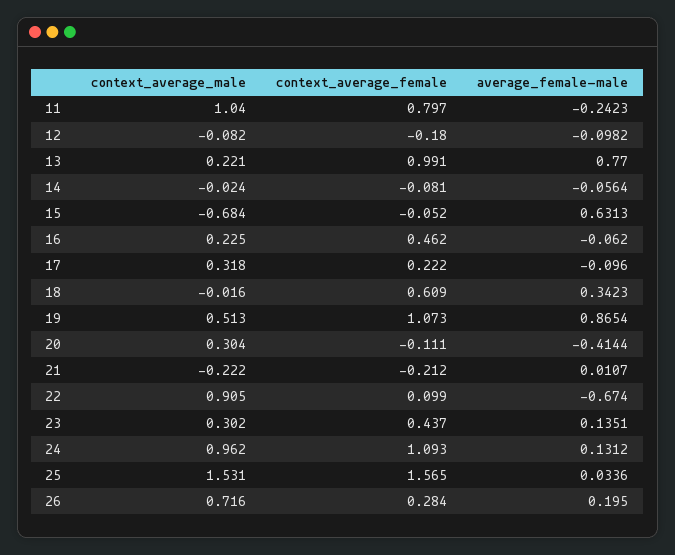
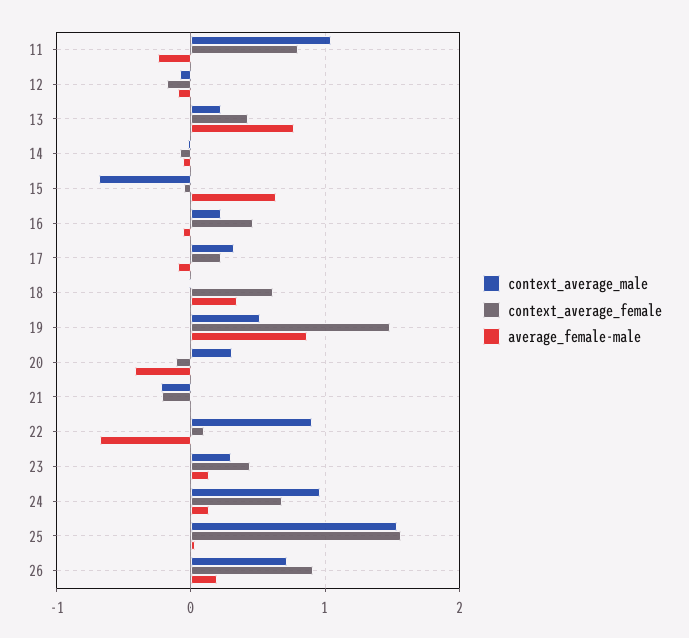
  {
    "context_average_male": {
      "11": 1.04,
      "12": -0.082,
      "13": 0.221,
      "14": -0.024,
      "15": -0.684,
      "16": 0.225,
      "17": 0.318,
      "18": -0.016,
      "19": 0.513,
      "20": 0.304,
      "21": -0.222,
      "22": 0.905,
      "23": 0.302,
      "24": 0.962,
      "25": 1.531,
      "26": 0.716
    },
    "context_average_female": {
      "11": 0.797,
      "12": -0.18,
-     "13": 0.991,
+     "13": 0.4,
      "14": -0.081,
      "15": -0.052,
      "16": 0.462,
      "17": 0.222,
      "18": 0.609,
-     "19": 1.073,
+     "19": 1.5,
      "20": -0.111,
      "21": -0.212,
      "22": 0.099,
      "23": 0.437,
-     "24": 1.093,
+     "24": 0.7,
      "25": 1.565,
-     "26": 0.284
+     "26": 0.9
    },
    "average_female-male": {
      "11": -0.2423,
      "12": -0.0982,
      "13": 0.77,
      "14": -0.0564,
      "15": 0.6313,
      "16": -0.062,
      "17": -0.096,
      "18": 0.3423,
      "19": 0.8654,
      "20": -0.4144,
      "21": 0.0107,
      "22": -0.674,
      "23": 0.1351,
      "24": 0.1312,
      "25": 0.0336,
      "26": 0.195
    }
  }

